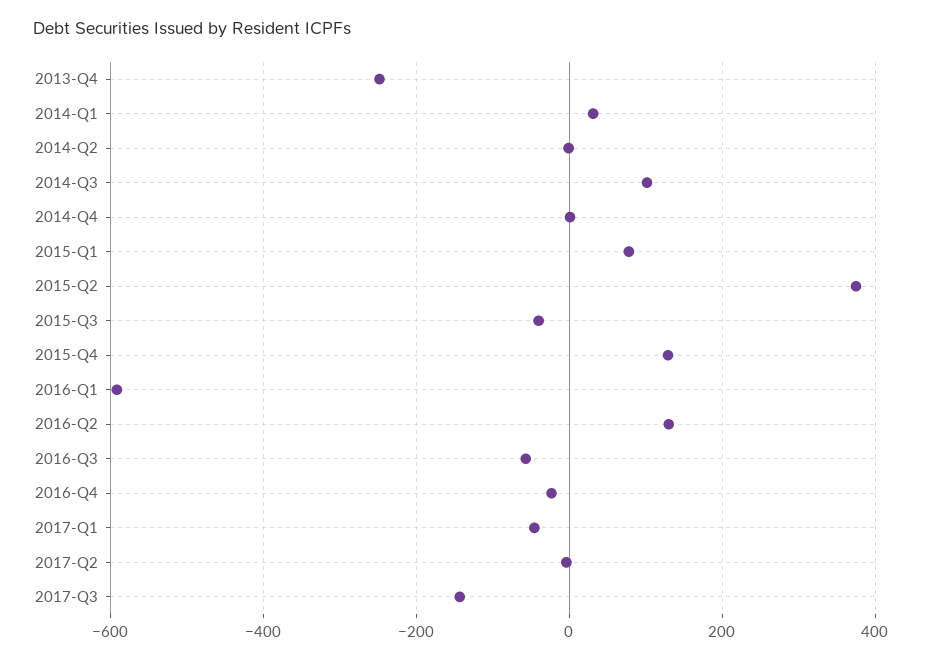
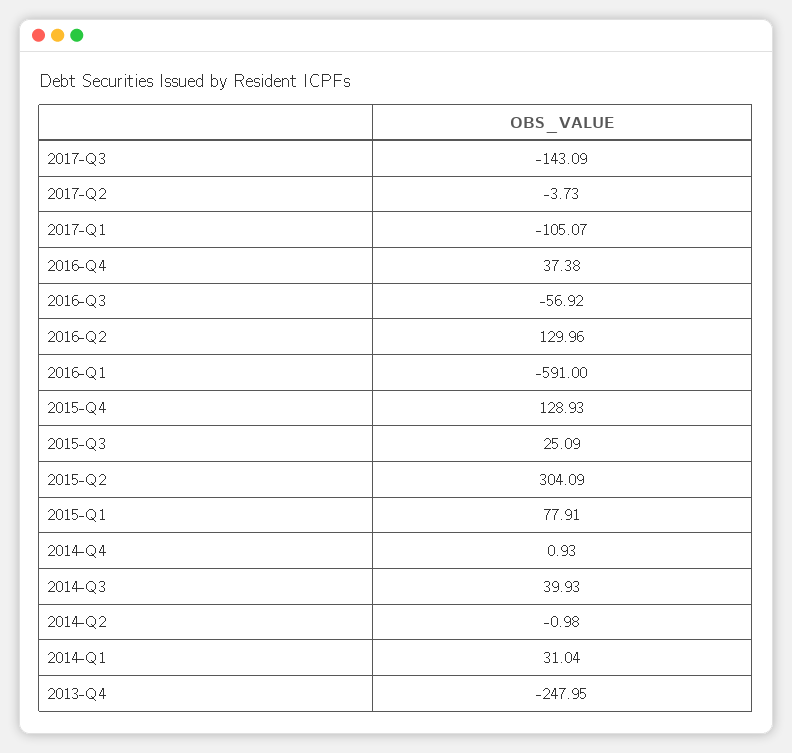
  {
    "2013-Q4": -247.95,
    "2014-Q1": 31.04,
    "2014-Q2": -0.98,
-   "2014-Q3": 100,
+   "2014-Q3": 39.93,
    "2014-Q4": 0.93,
    "2015-Q1": 77.91,
-   "2015-Q2": 380,
+   "2015-Q2": 304.09,
-   "2015-Q3": -40,
+   "2015-Q3": 25.09,
    "2015-Q4": 128.93,
    "2016-Q1": -591,
    "2016-Q2": 129.96,
    "2016-Q3": -56.92,
-   "2016-Q4": -20,
+   "2016-Q4": 37.38,
-   "2017-Q1": -40,
+   "2017-Q1": -105.07,
    "2017-Q2": -3.73,
    "2017-Q3": -143.09
  }

